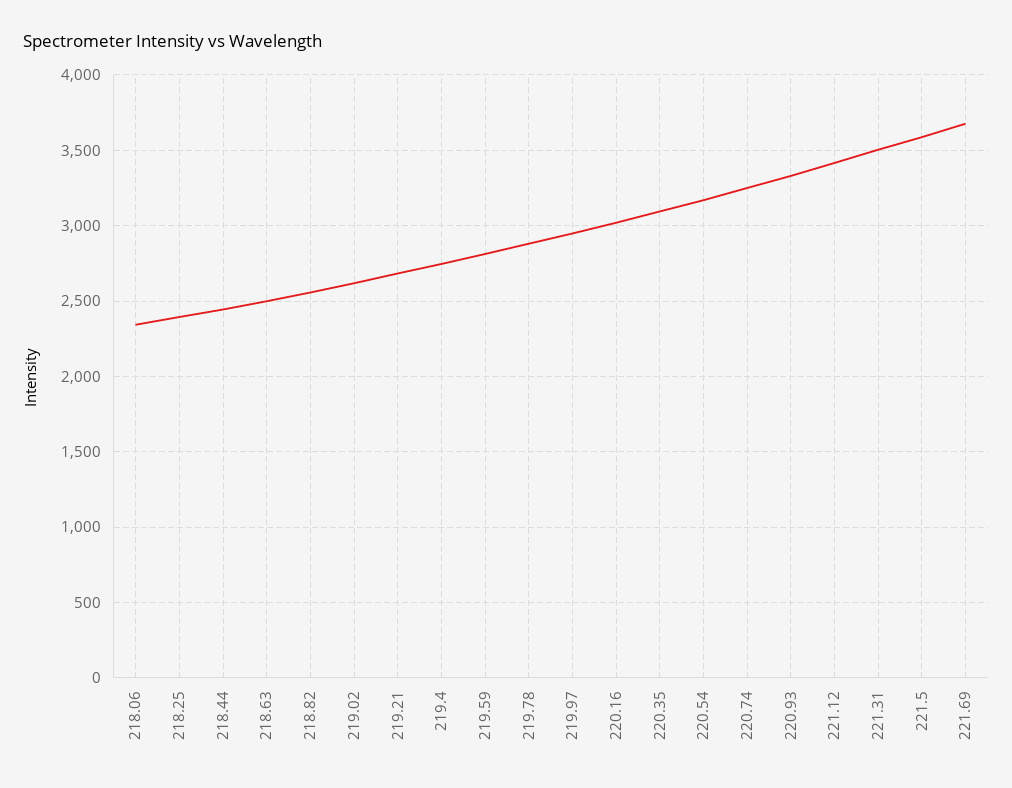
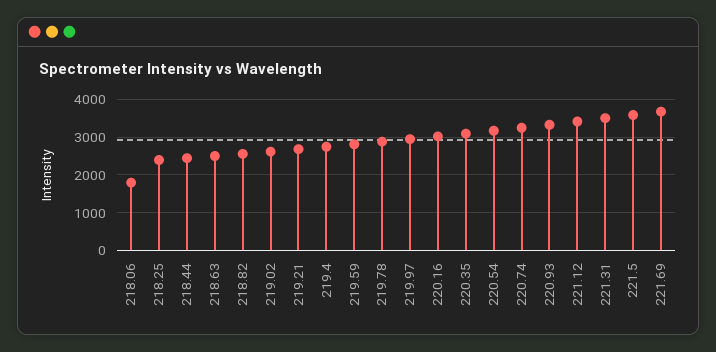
  {
-   "218.06": 2350,
+   "218.06": 1800,
    "218.25": 2400,
    "218.44": 2450,
    "218.63": 2500,
    "218.82": 2550,
    "219.02": 2600,
    "219.21": 2700,
    "219.4": 2750,
    "219.59": 2800,
    "219.78": 2900,
    "219.97": 2950,
    "220.16": 3000,
    "220.35": 3100,
    "220.54": 3150,
    "220.74": 3250,
    "220.93": 3350,
    "221.12": 3400,
    "221.31": 3500,
    "221.5": 3600,
    "221.69": 3700
  }

